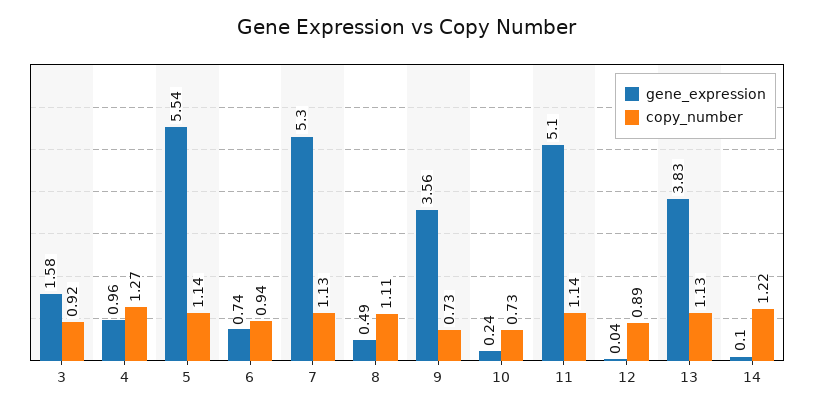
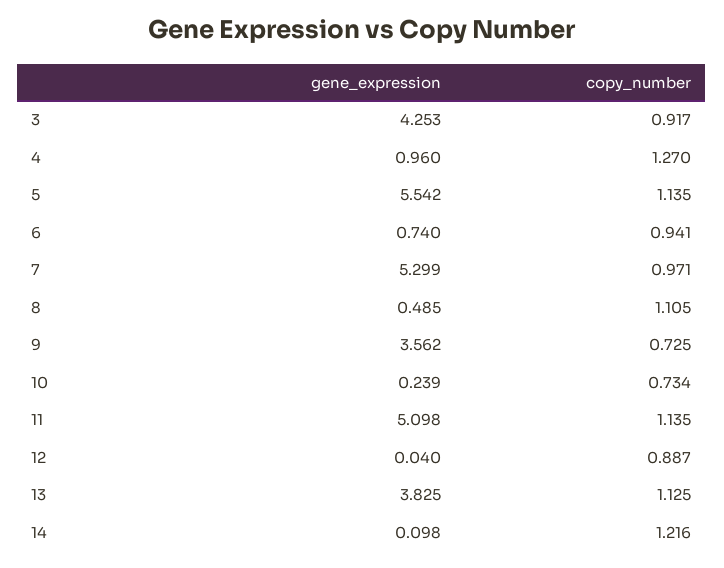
  {
    "gene_expression": {
-     "3": 1.58,
+     "3": 4.253,
      "4": 0.96,
      "5": 5.542,
      "6": 0.74,
      "7": 5.299,
      "8": 0.485,
      "9": 3.562,
      "10": 0.239,
      "11": 5.098,
      "12": 0.04,
      "13": 3.825,
      "14": 0.098
    },
    "copy_number": {
      "3": 0.917,
      "4": 1.27,
      "5": 1.135,
      "6": 0.941,
-     "7": 1.13,
+     "7": 0.971,
      "8": 1.105,
      "9": 0.725,
      "10": 0.734,
      "11": 1.135,
      "12": 0.887,
      "13": 1.125,
      "14": 1.216
    }
  }

